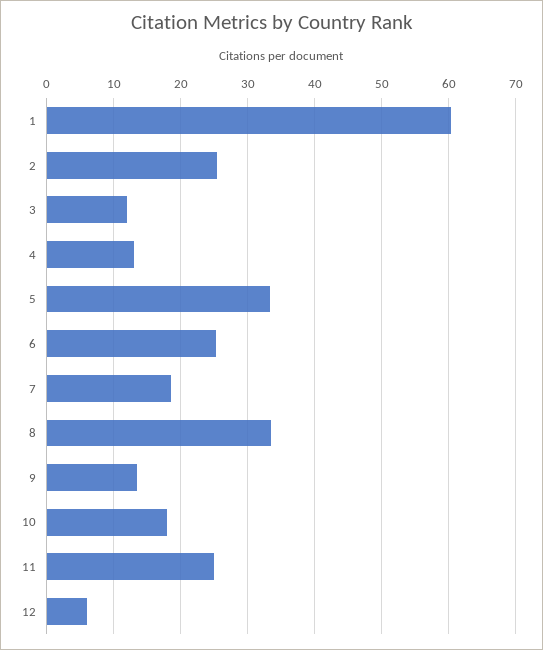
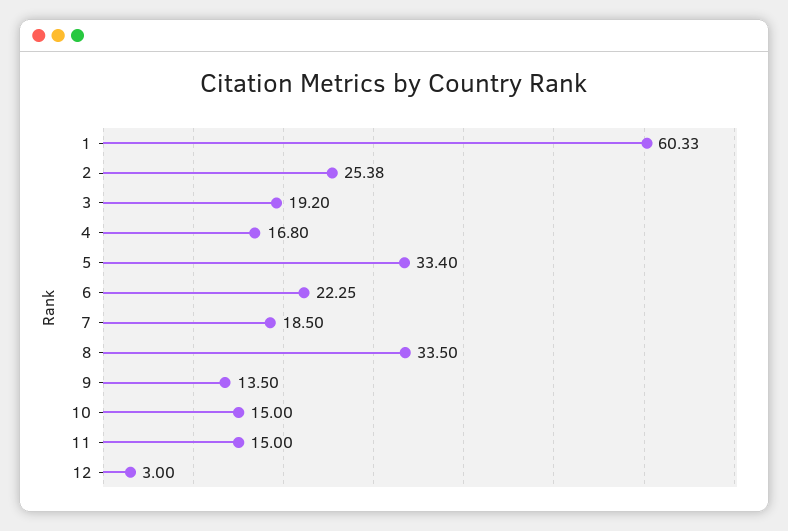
  {
    "1": 60.33,
    "2": 25.38,
-   "3": 12,
+   "3": 19.2,
-   "4": 13,
+   "4": 16.8,
    "5": 33.4,
-   "6": 25,
+   "6": 22.25,
    "7": 18.5,
    "8": 33.5,
    "9": 13.5,
-   "10": 18,
+   "10": 15,
-   "11": 25,
+   "11": 15,
-   "12": 6
+   "12": 3
  }

